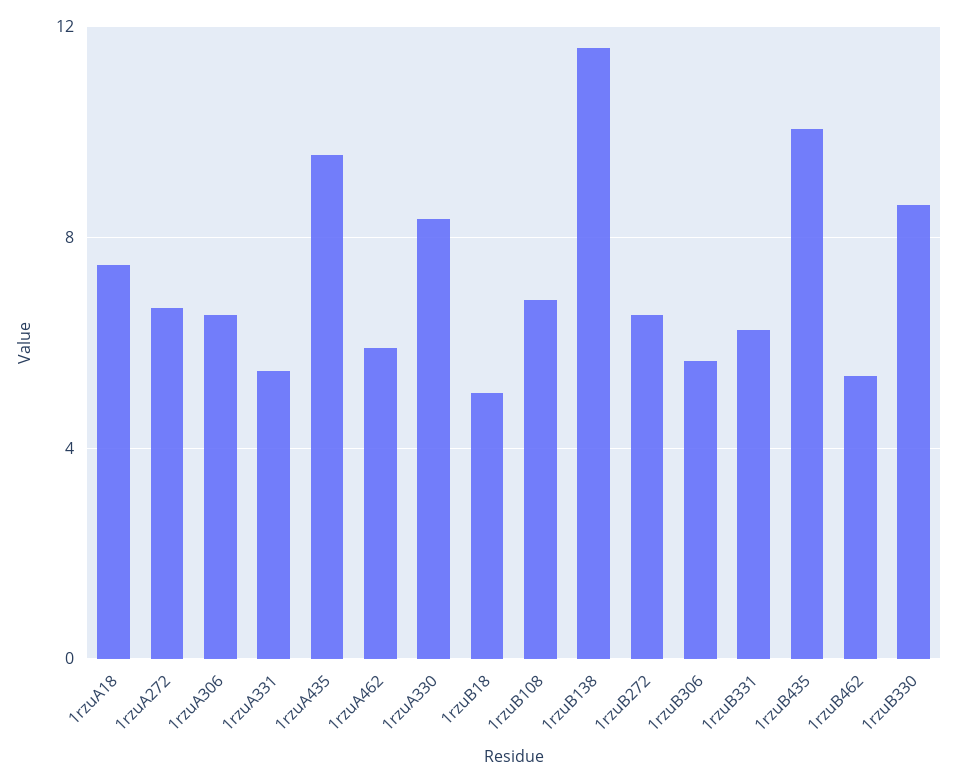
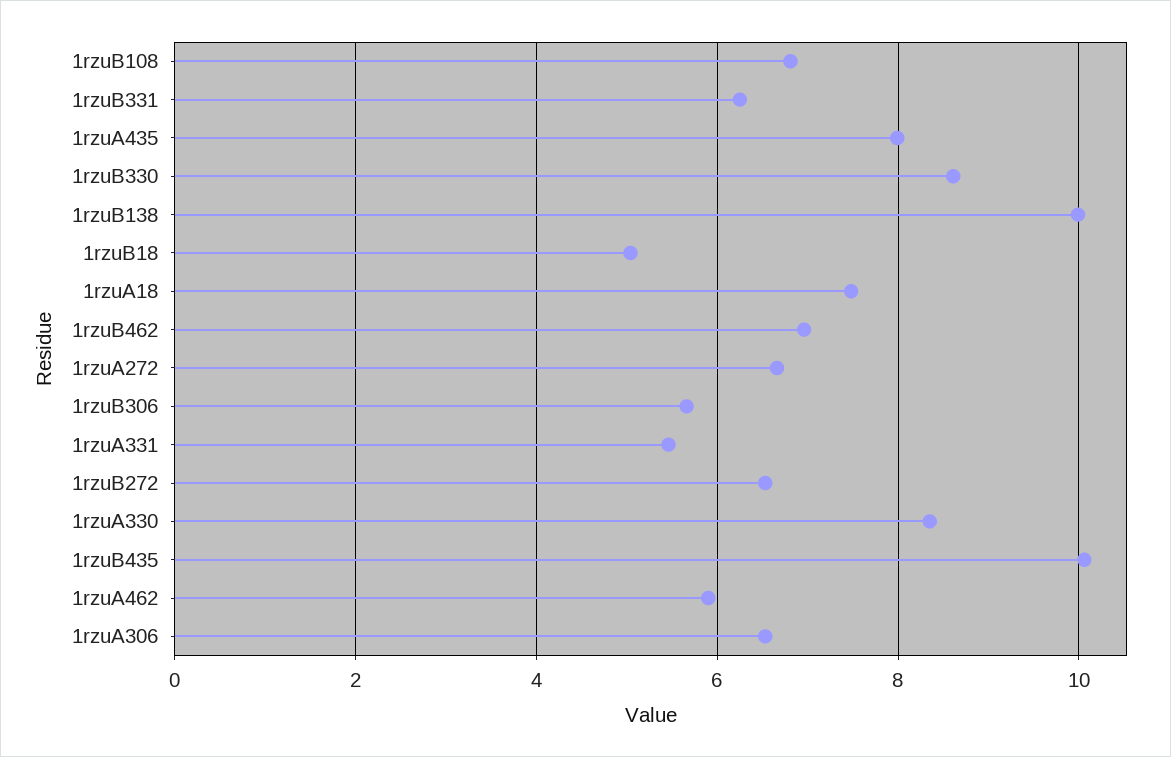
  {
    "1rzuA18": 7.4,
    "1rzuA272": 6.6,
    "1rzuA306": 6.6,
    "1rzuA331": 5.4,
-   "1rzuA435": 9.5,
+   "1rzuA435": 8,
    "1rzuA462": 6,
    "1rzuA330": 8.4,
    "1rzuB18": 5,
    "1rzuB108": 6.8,
-   "1rzuB138": 11.5,
+   "1rzuB138": 10,
    "1rzuB272": 6.6,
    "1rzuB306": 5.6,
    "1rzuB331": 6.2,
    "1rzuB435": 10,
-   "1rzuB462": 5.5,
+   "1rzuB462": 7,
    "1rzuB330": 8.6
  }

